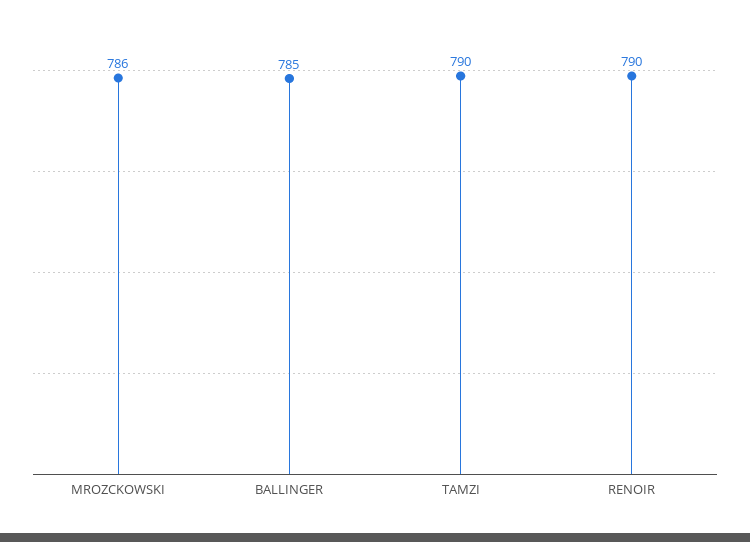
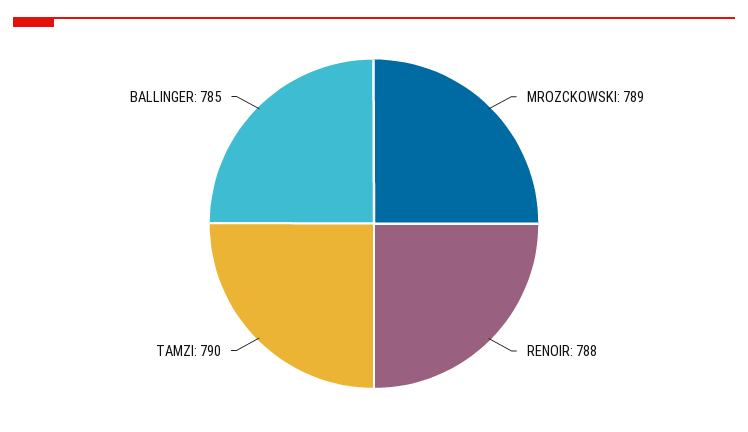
  {
-   "MROZCKOWSKI": 786,
+   "MROZCKOWSKI": 789,
    "BALLINGER": 785,
    "TAMZI": 790,
-   "RENOIR": 790
+   "RENOIR": 788
  }

